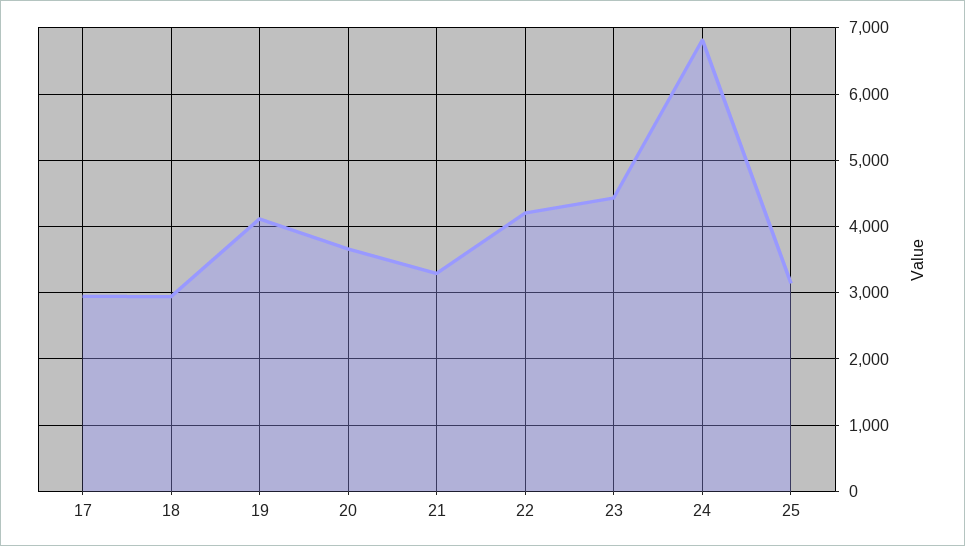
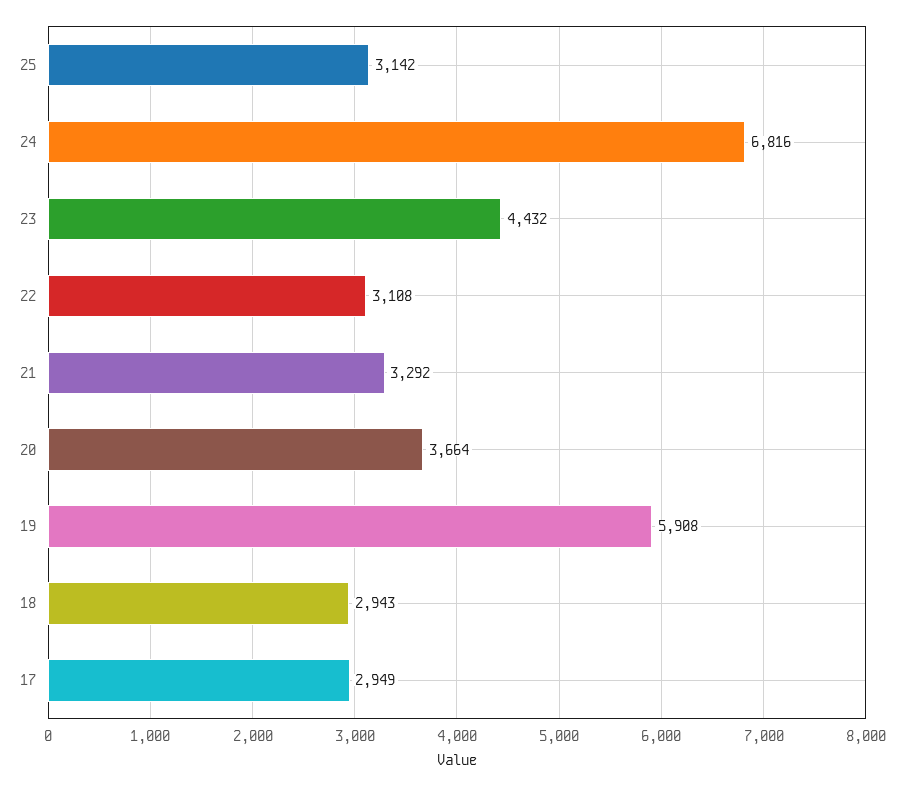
  {
    "17": 2949,
    "18": 2943,
-   "19": 4100,
+   "19": 5908,
    "20": 3664,
    "21": 3292,
-   "22": 4200,
+   "22": 3108,
    "23": 4432,
    "24": 6816,
    "25": 3142
  }

